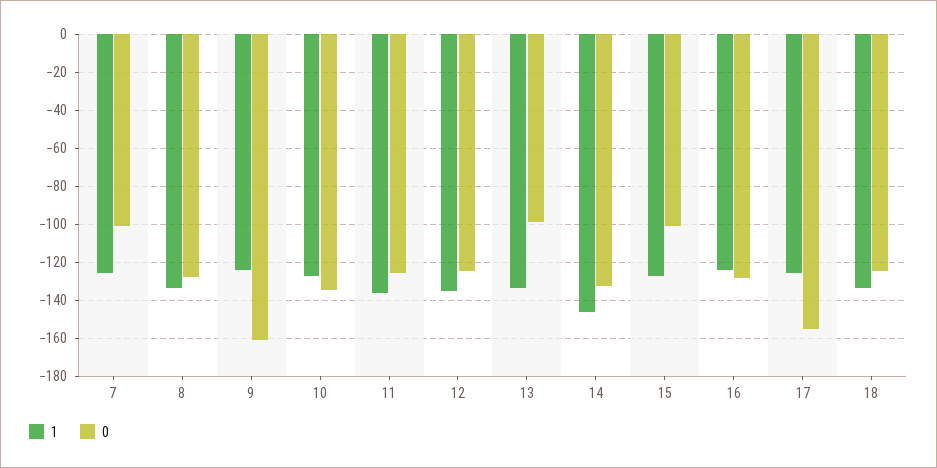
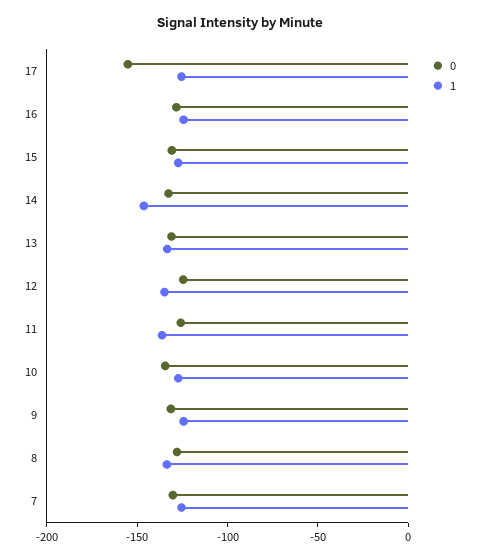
  {
    "1": {
      "7": -125,
      "8": -135,
      "9": -125,
      "10": -125,
      "11": -135,
      "12": -135,
      "13": -135,
      "14": -145,
      "15": -125,
      "16": -125,
-     "17": -125,
+     "17": -125
-     "18": -135
    },
    "0": {
-     "7": -100,
+     "7": -130,
      "8": -130,
-     "9": -160,
+     "9": -130,
      "10": -135,
      "11": -125,
      "12": -125,
-     "13": -100,
+     "13": -130,
      "14": -135,
-     "15": -100,
+     "15": -130,
      "16": -130,
-     "17": -155,
+     "17": -155
-     "18": -125
    }
  }

